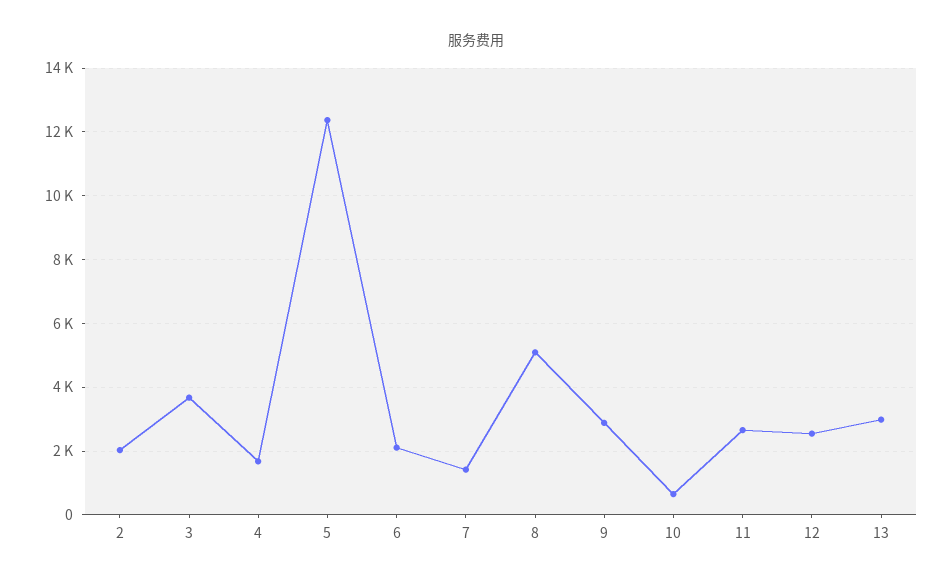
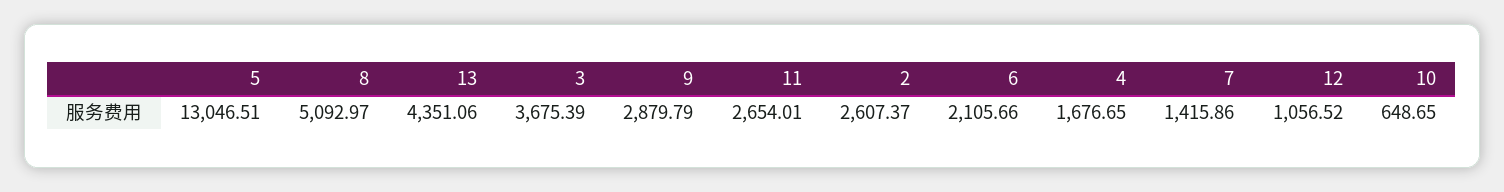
  {
-   "2": 2000,
+   "2": 2607.37,
    "3": 3675.39,
    "4": 1676.65,
-   "5": 12400,
+   "5": 13046.51,
    "6": 2105.66,
    "7": 1415.86,
    "8": 5092.97,
    "9": 2879.79,
    "10": 648.65,
    "11": 2654.01,
-   "12": 2600,
+   "12": 1056.52,
-   "13": 3000
+   "13": 4351.06
  }

